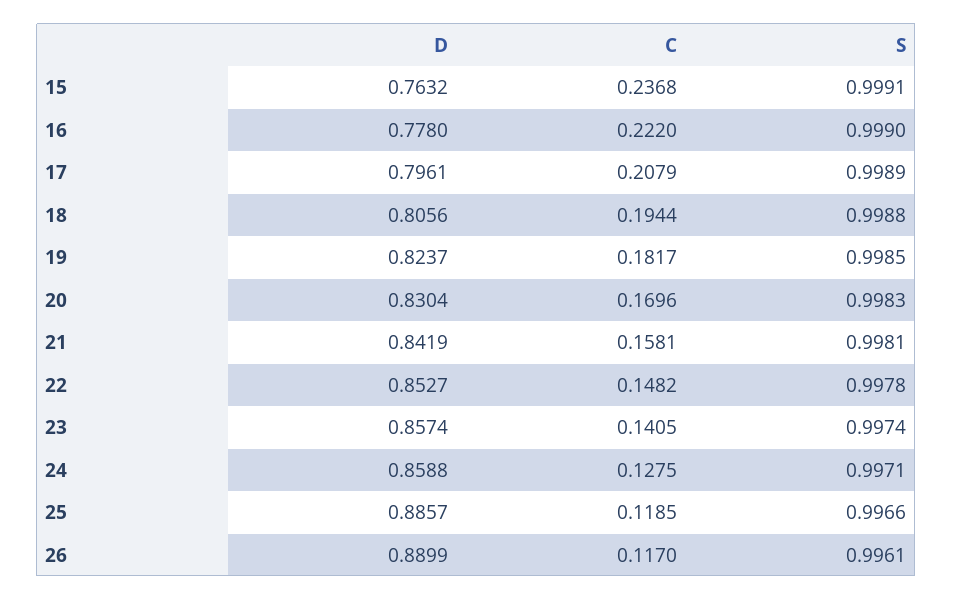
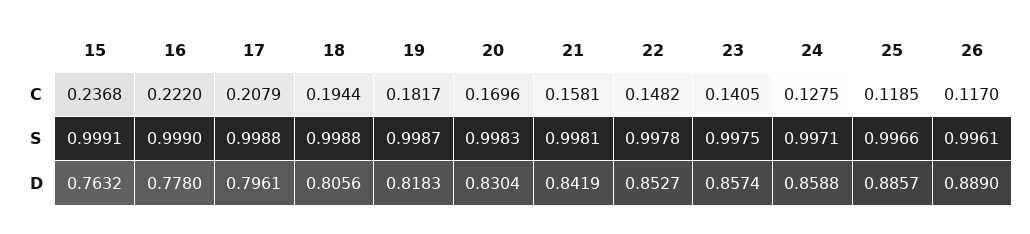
  {
    "D": {
      "15": 0.7632,
      "16": 0.778,
      "17": 0.7961,
      "18": 0.8056,
-     "19": 0.8237,
+     "19": 0.8183,
      "20": 0.8304,
      "21": 0.8419,
      "22": 0.8527,
      "23": 0.8574,
      "24": 0.8588,
      "25": 0.8857,
-     "26": 0.8899
+     "26": 0.889
    },
    "C": {
      "15": 0.2368,
      "16": 0.222,
      "17": 0.2079,
      "18": 0.1944,
      "19": 0.1817,
      "20": 0.1696,
      "21": 0.1581,
      "22": 0.1482,
      "23": 0.1405,
      "24": 0.1275,
      "25": 0.1185,
      "26": 0.117
    },
    "S": {
      "15": 0.9991,
      "16": 0.999,
-     "17": 0.9989,
+     "17": 0.9988,
      "18": 0.9988,
-     "19": 0.9985,
+     "19": 0.9987,
      "20": 0.9983,
      "21": 0.9981,
      "22": 0.9978,
-     "23": 0.9974,
+     "23": 0.9975,
      "24": 0.9971,
      "25": 0.9966,
      "26": 0.9961
    }
  }

